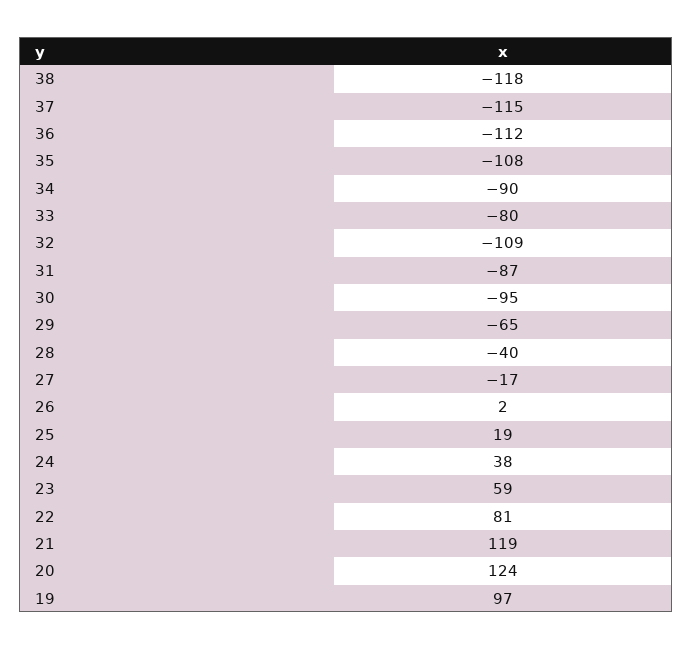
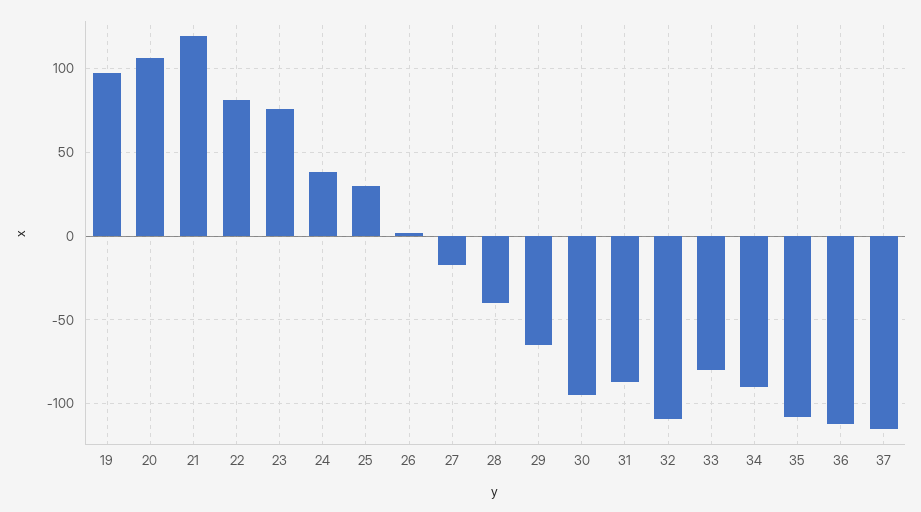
  {
-   "38": -118,
    "37": -115,
    "36": -112,
    "35": -108,
    "34": -90,
    "33": -80,
    "32": -109,
    "31": -87,
    "30": -95,
    "29": -65,
    "28": -40,
    "27": -17,
    "26": 2,
-   "25": 19,
+   "25": 30,
    "24": 38,
-   "23": 59,
+   "23": 75,
    "22": 81,
    "21": 119,
-   "20": 124,
+   "20": 105,
    "19": 97
  }

